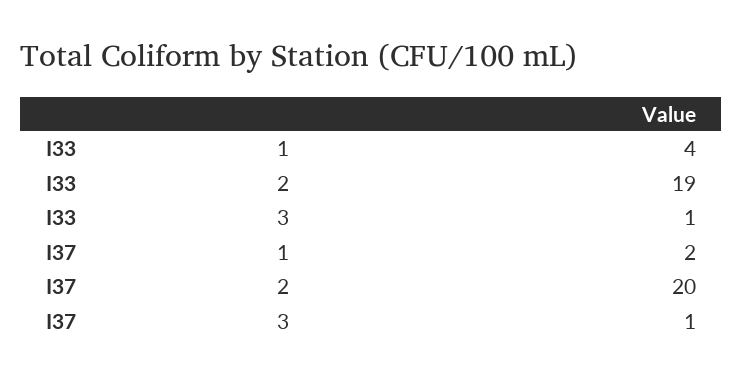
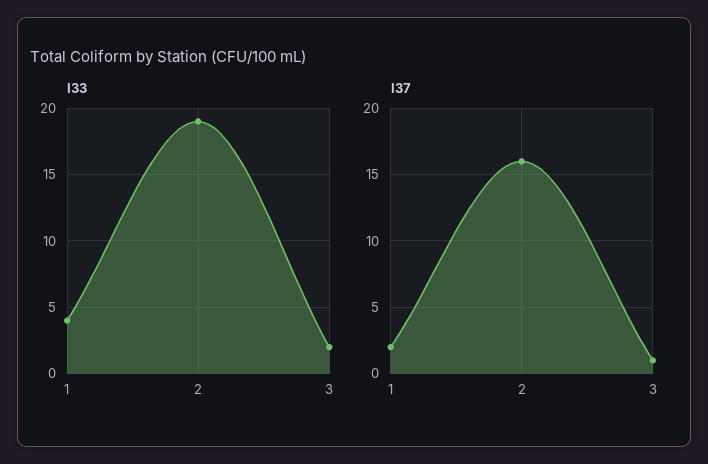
  {
    "I33": {
      "1": 4,
      "2": 19,
-     "3": 1
+     "3": 2
    },
    "I37": {
      "1": 2,
-     "2": 20,
+     "2": 16,
      "3": 1
    }
  }

